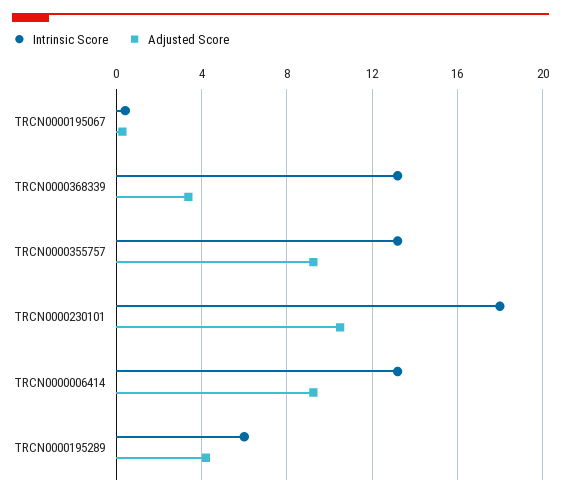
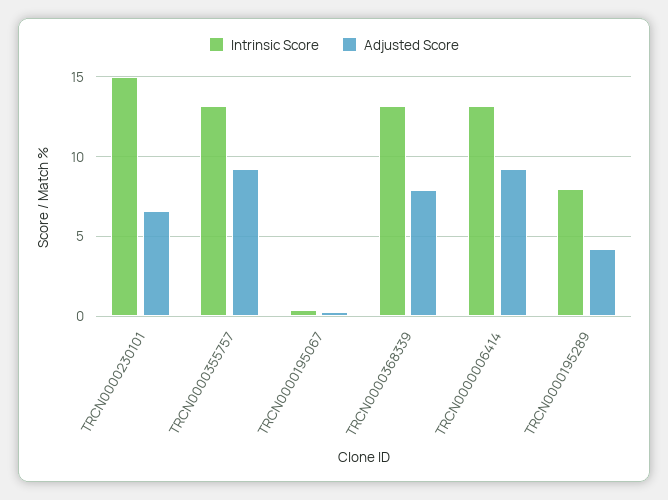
  {
    "Intrinsic Score": {
      "TRCN0000195067": 0.5,
      "TRCN0000368339": 13,
      "TRCN0000355757": 13,
-     "TRCN0000230101": 18,
+     "TRCN0000230101": 15,
      "TRCN0000006414": 13,
-     "TRCN0000195289": 6
+     "TRCN0000195289": 8
    },
    "Adjusted Score": {
      "TRCN0000195067": 0.5,
-     "TRCN0000368339": 3.5,
+     "TRCN0000368339": 8,
      "TRCN0000355757": 9,
-     "TRCN0000230101": 10.5,
+     "TRCN0000230101": 6.5,
      "TRCN0000006414": 9,
      "TRCN0000195289": 4
    }
  }

